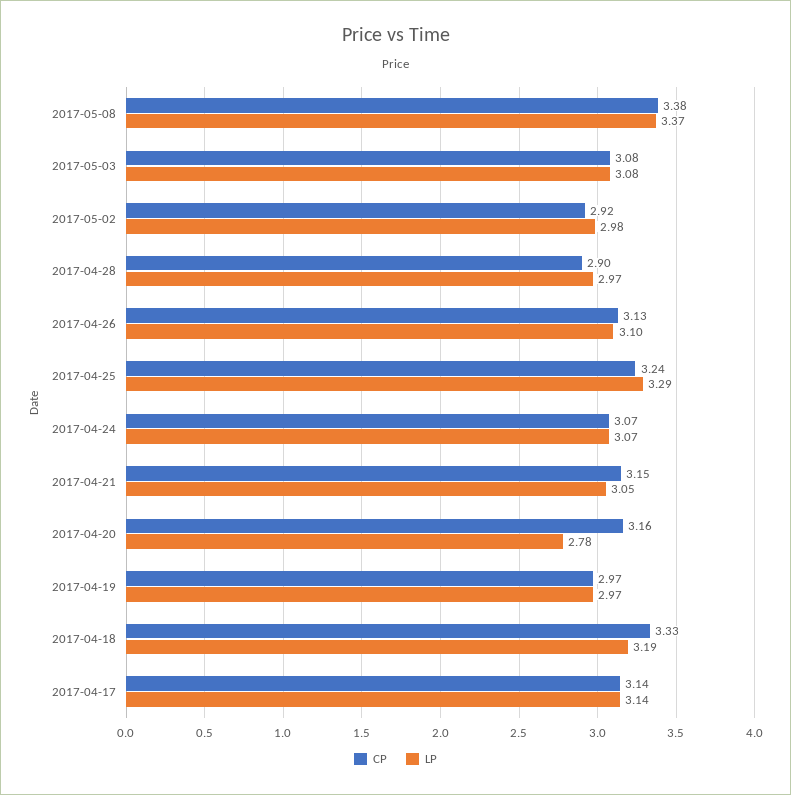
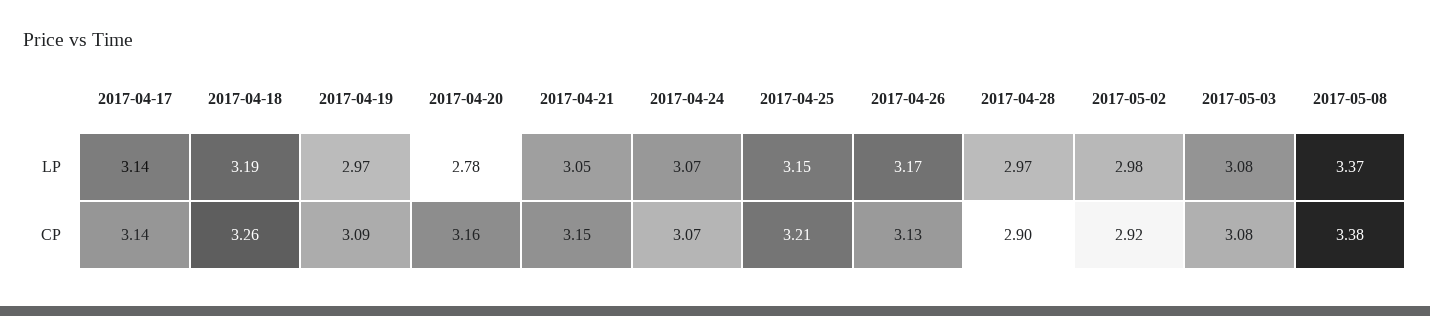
  {
    "CP": {
      "2017-05-08": 3.38,
      "2017-05-03": 3.08,
      "2017-05-02": 2.92,
      "2017-04-28": 2.9,
      "2017-04-26": 3.13,
-     "2017-04-25": 3.24,
+     "2017-04-25": 3.21,
      "2017-04-24": 3.07,
      "2017-04-21": 3.15,
      "2017-04-20": 3.16,
-     "2017-04-19": 2.97,
+     "2017-04-19": 3.09,
-     "2017-04-18": 3.33,
+     "2017-04-18": 3.26,
      "2017-04-17": 3.14
    },
    "LP": {
      "2017-05-08": 3.37,
      "2017-05-03": 3.08,
      "2017-05-02": 2.98,
      "2017-04-28": 2.97,
-     "2017-04-26": 3.1,
+     "2017-04-26": 3.17,
-     "2017-04-25": 3.29,
+     "2017-04-25": 3.15,
      "2017-04-24": 3.07,
      "2017-04-21": 3.05,
      "2017-04-20": 2.78,
      "2017-04-19": 2.97,
      "2017-04-18": 3.19,
      "2017-04-17": 3.14
    }
  }

